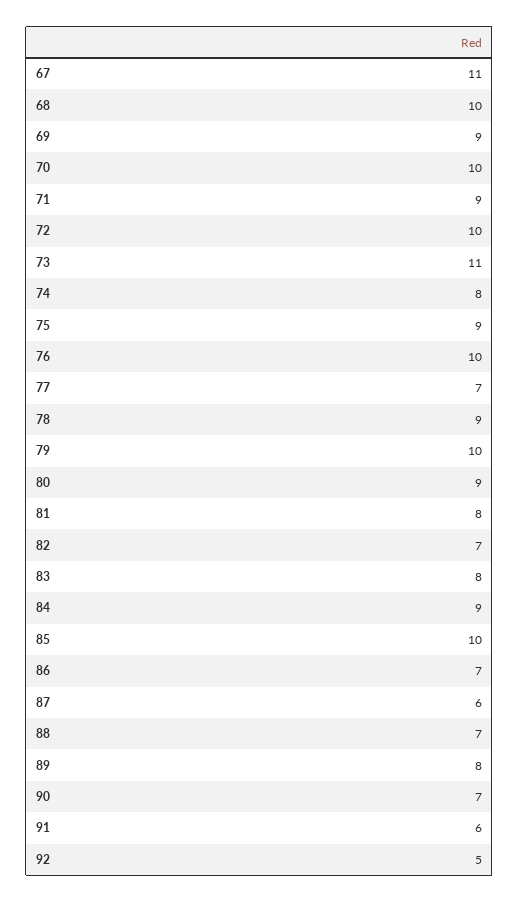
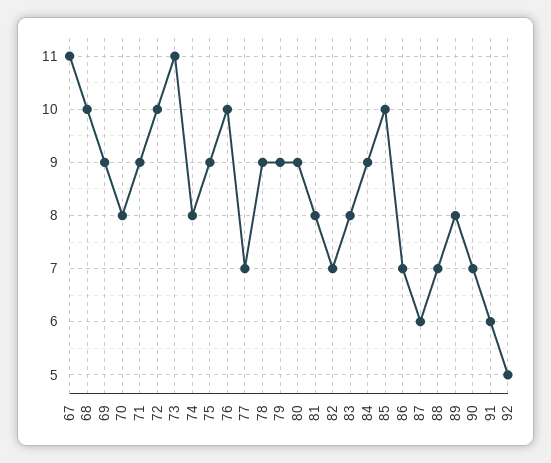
  {
    "67": 11,
    "68": 10,
    "69": 9,
-   "70": 10,
+   "70": 8,
    "71": 9,
    "72": 10,
    "73": 11,
    "74": 8,
    "75": 9,
    "76": 10,
    "77": 7,
    "78": 9,
-   "79": 10,
+   "79": 9,
    "80": 9,
    "81": 8,
    "82": 7,
    "83": 8,
    "84": 9,
    "85": 10,
    "86": 7,
    "87": 6,
    "88": 7,
    "89": 8,
    "90": 7,
    "91": 6,
    "92": 5
  }

